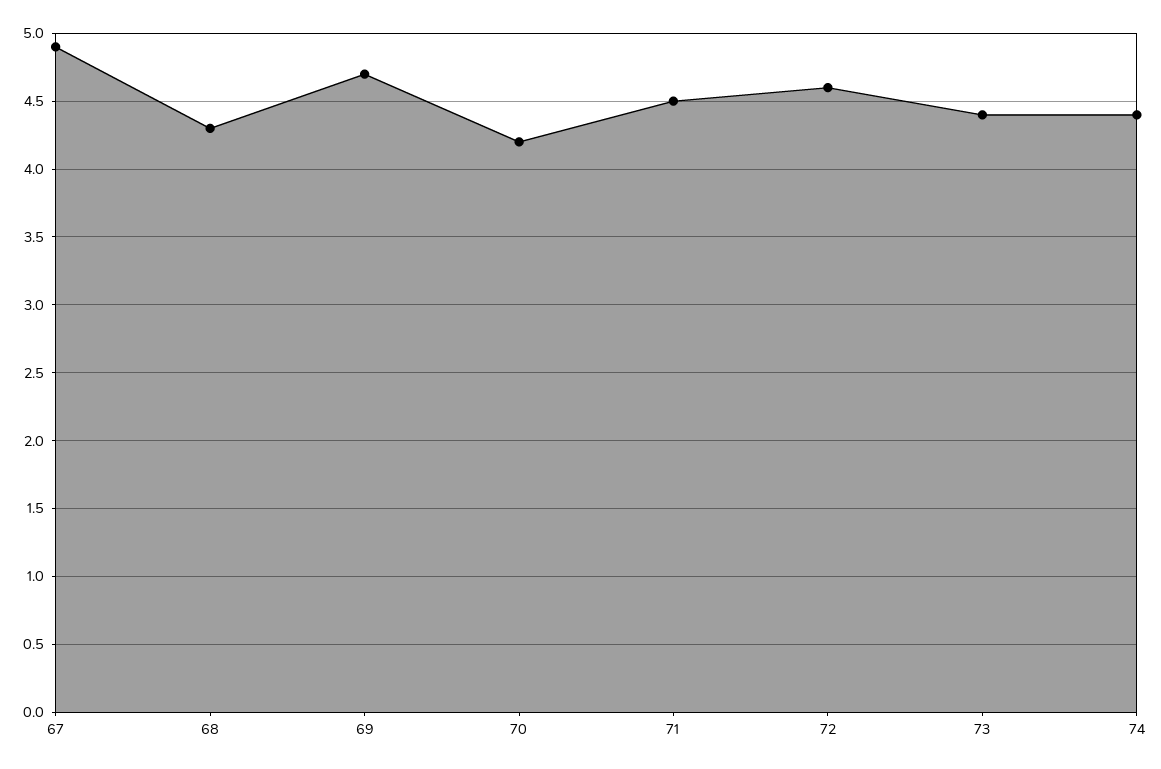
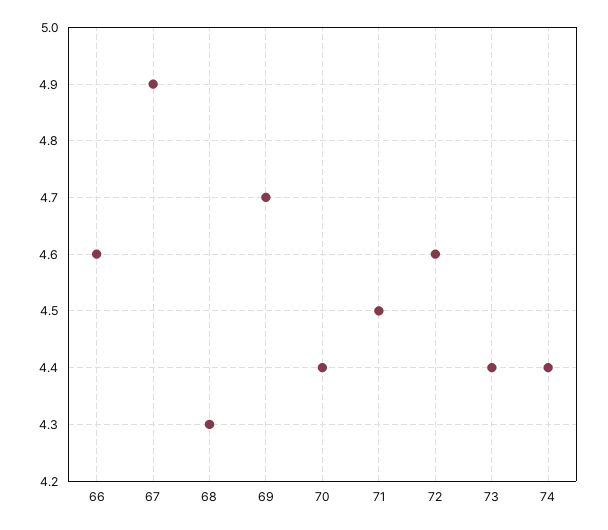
  {
    "67": 4.9,
    "68": 4.3,
    "69": 4.7,
-   "70": 4.2,
+   "70": 4.4,
    "71": 4.5,
    "72": 4.6,
    "73": 4.4,
-   "74": 4.4
+   "74": 4.4,
+   "66": 4.6
  }

